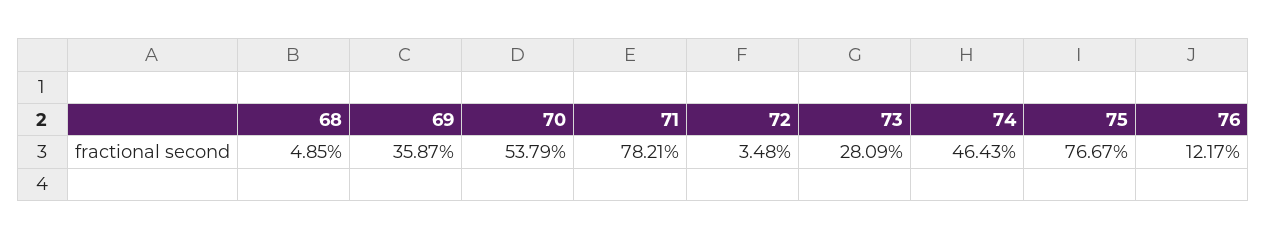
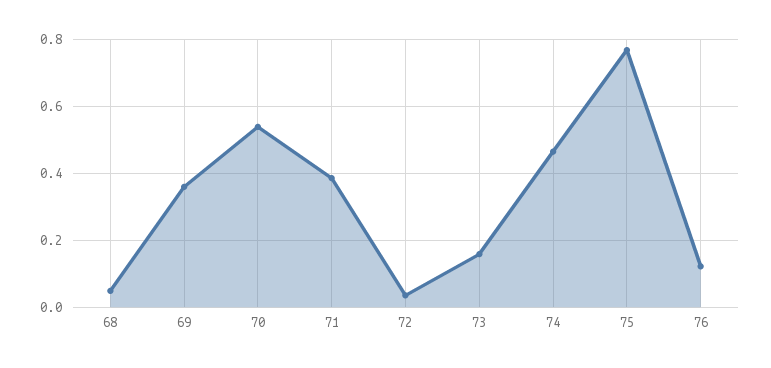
  {
    "68": 0.0485,
    "69": 0.3587,
    "70": 0.5379,
-   "71": 0.7821,
+   "71": 0.38,
    "72": 0.0348,
-   "73": 0.2809,
+   "73": 0.16,
    "74": 0.4643,
    "75": 0.7667,
    "76": 0.1217
  }

